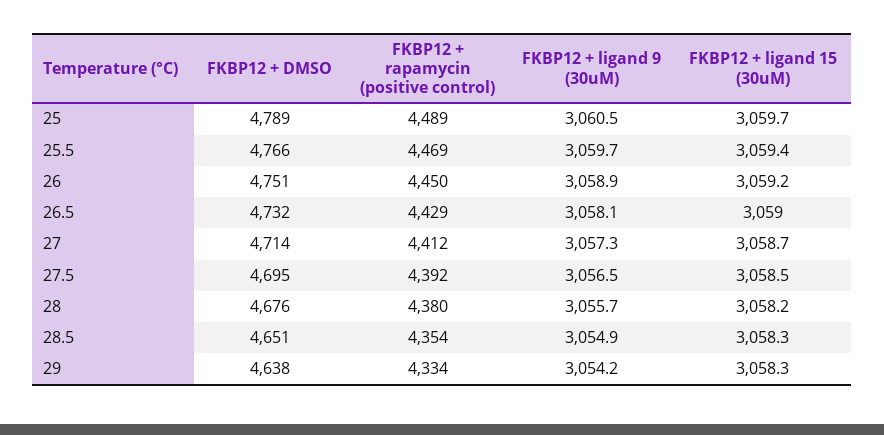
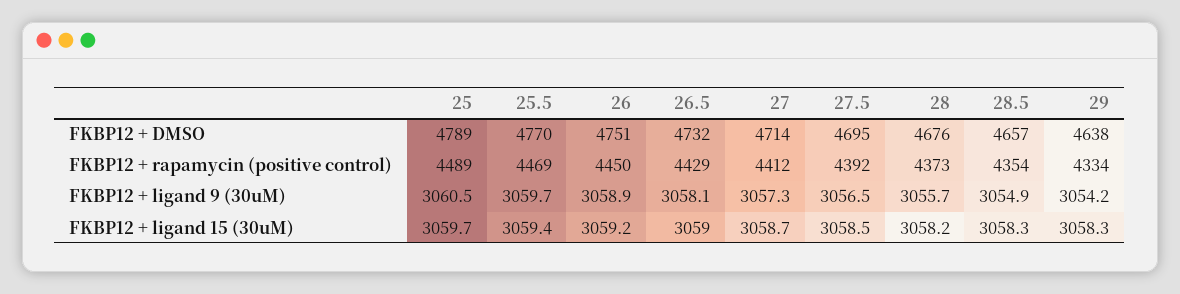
  {
    "FKBP12 + DMSO": {
      "25": 4789,
-     "25.5": 4766,
+     "25.5": 4770,
      "26": 4751,
      "26.5": 4732,
      "27": 4714,
      "27.5": 4695,
      "28": 4676,
-     "28.5": 4651,
+     "28.5": 4657,
      "29": 4638
    },
    "FKBP12 + rapamycin (positive control)": {
      "25": 4489,
      "25.5": 4469,
      "26": 4450,
      "26.5": 4429,
      "27": 4412,
      "27.5": 4392,
-     "28": 4380,
+     "28": 4373,
      "28.5": 4354,
      "29": 4334
    },
    "FKBP12 + ligand 9 (30uM)": {
      "25": 3060.5,
      "25.5": 3059.7,
      "26": 3058.9,
      "26.5": 3058.1,
      "27": 3057.3,
      "27.5": 3056.5,
      "28": 3055.7,
      "28.5": 3054.9,
      "29": 3054.2
    },
    "FKBP12 + ligand 15 (30uM)": {
      "25": 3059.7,
      "25.5": 3059.4,
      "26": 3059.2,
      "26.5": 3059,
      "27": 3058.7,
      "27.5": 3058.5,
      "28": 3058.2,
      "28.5": 3058.3,
      "29": 3058.3
    }
  }

